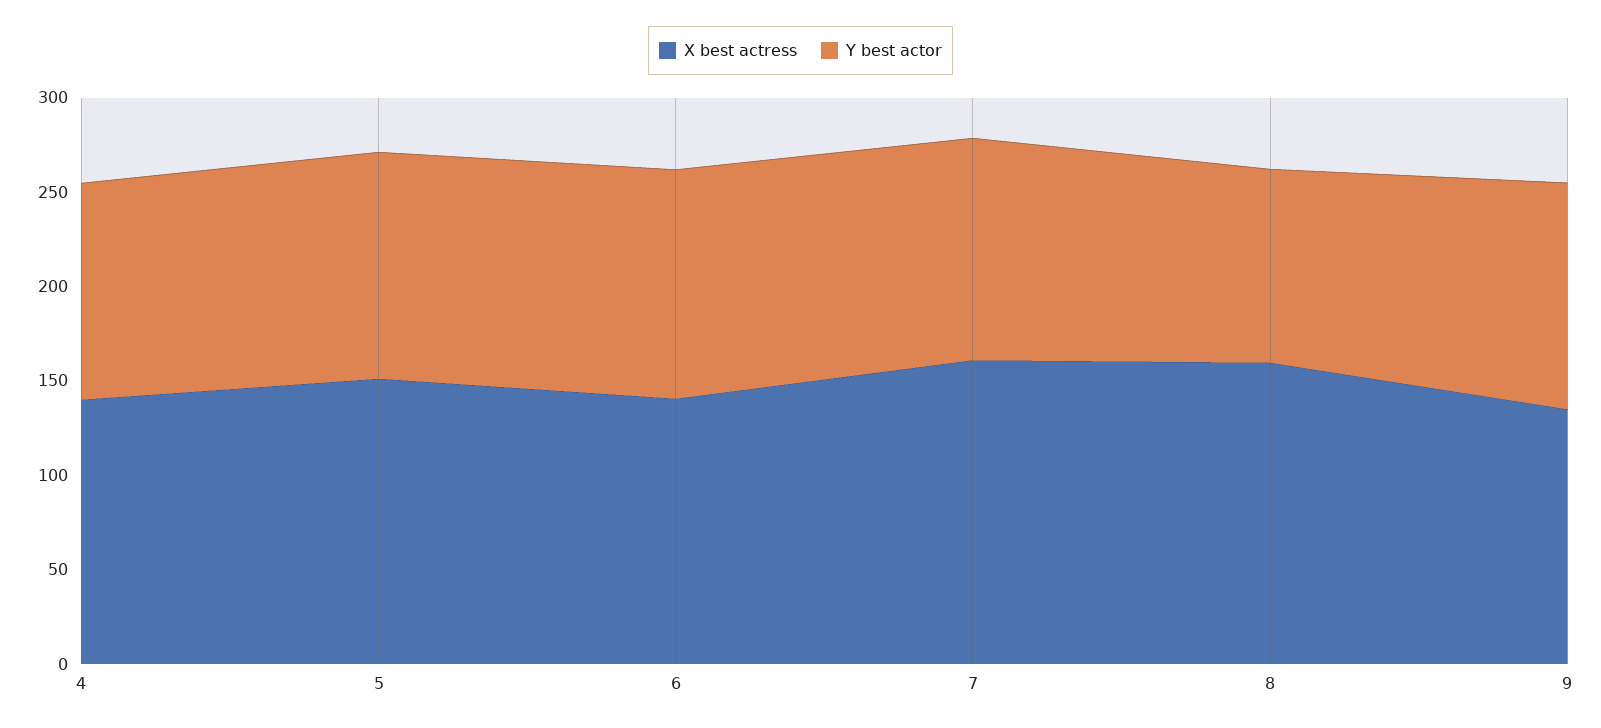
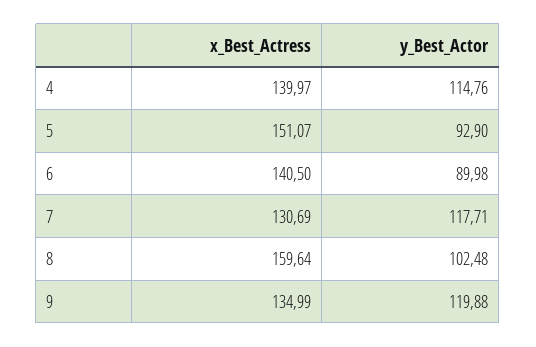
  {
    "X best actress": {
      "4": 139.97,
      "5": 151.07,
      "6": 140.5,
-     "7": 160,
+     "7": 130.69,
      "8": 159.64,
      "9": 134.99
    },
    "Y best actor": {
      "4": 114.76,
-     "5": 120,
+     "5": 92.9,
-     "6": 120,
+     "6": 89.98,
      "7": 117.71,
      "8": 102.48,
      "9": 119.88
    }
  }

